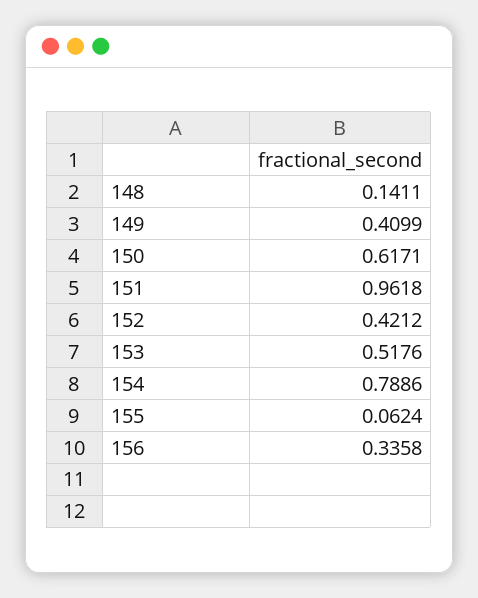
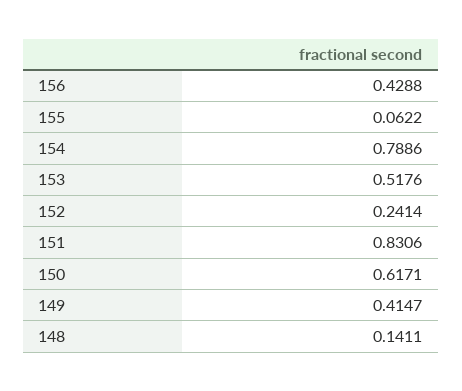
  {
    "148": 0.1411,
-   "149": 0.4099,
+   "149": 0.4147,
    "150": 0.6171,
-   "151": 0.9618,
+   "151": 0.8306,
-   "152": 0.4212,
+   "152": 0.2414,
    "153": 0.5176,
    "154": 0.7886,
-   "155": 0.0624,
+   "155": 0.0622,
-   "156": 0.3358
+   "156": 0.4288
  }

